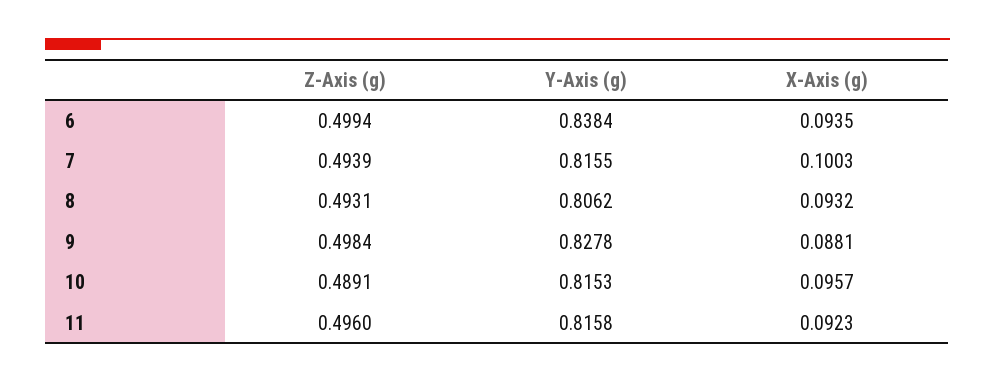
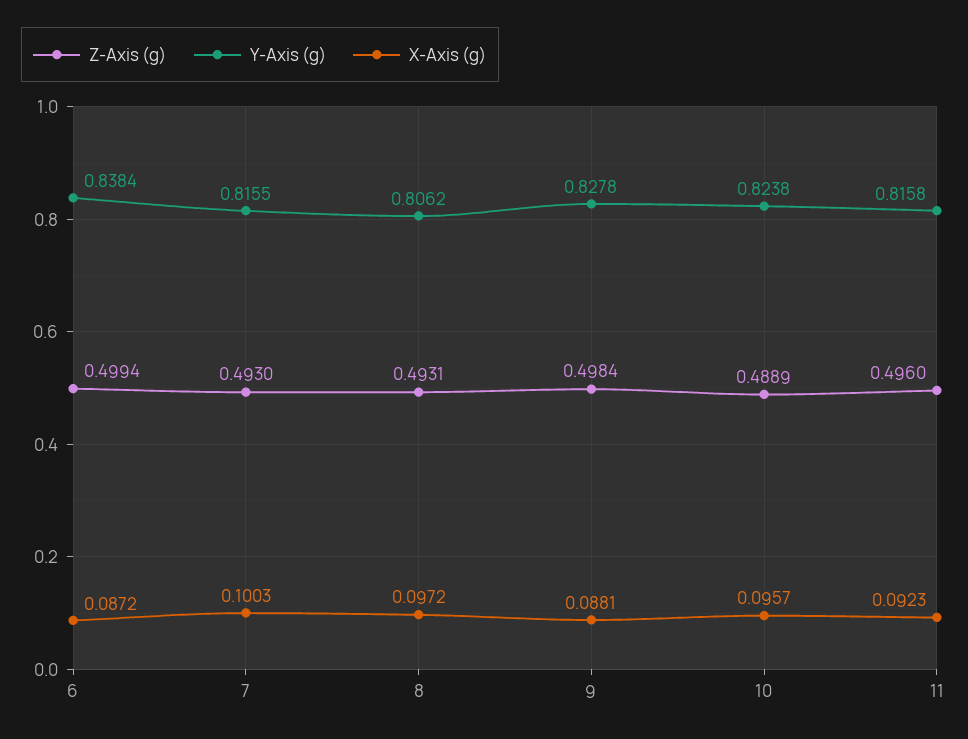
  {
    "Z-Axis (g)": {
      "6": 0.4994,
-     "7": 0.4939,
+     "7": 0.493,
      "8": 0.4931,
      "9": 0.4984,
-     "10": 0.4891,
+     "10": 0.4889,
      "11": 0.496
    },
    "Y-Axis (g)": {
      "6": 0.8384,
      "7": 0.8155,
      "8": 0.8062,
      "9": 0.8278,
-     "10": 0.8153,
+     "10": 0.8238,
      "11": 0.8158
    },
    "X-Axis (g)": {
-     "6": 0.0935,
+     "6": 0.0872,
      "7": 0.1003,
-     "8": 0.0932,
+     "8": 0.0972,
      "9": 0.0881,
      "10": 0.0957,
      "11": 0.0923
    }
  }

